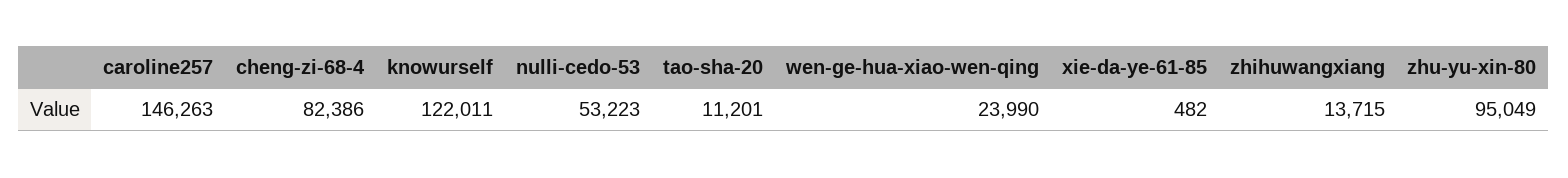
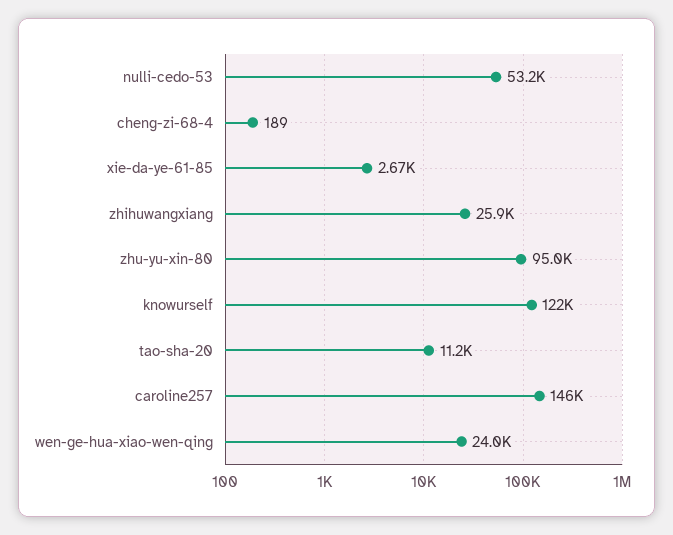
  {
    "caroline257": 146263,
-   "cheng-zi-68-4": 82386,
+   "cheng-zi-68-4": 189,
    "knowurself": 122011,
    "nulli-cedo-53": 53223,
    "tao-sha-20": 11201,
    "wen-ge-hua-xiao-wen-qing": 23990,
-   "xie-da-ye-61-85": 482,
+   "xie-da-ye-61-85": 2670,
-   "zhihuwangxiang": 13715,
+   "zhihuwangxiang": 25900,
    "zhu-yu-xin-80": 95049
  }

